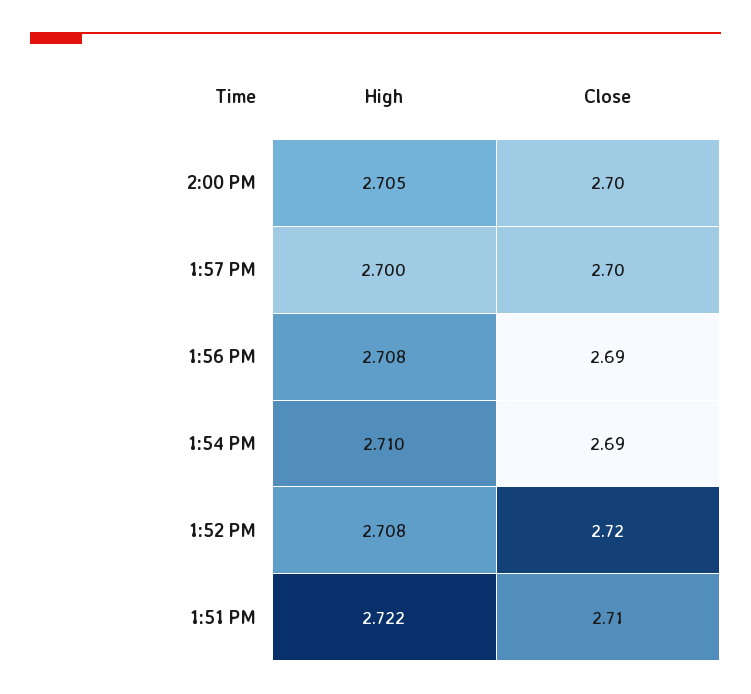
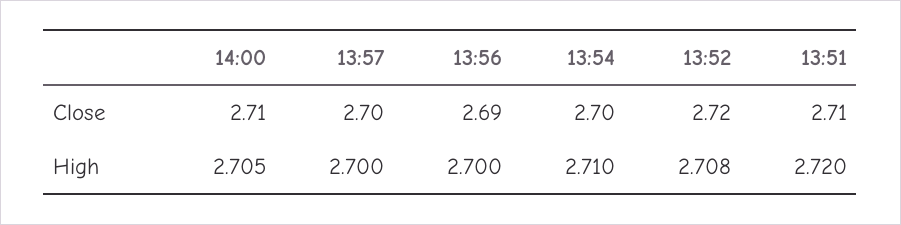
  {
    "High": {
      "2:00 PM": 2.705,
      "1:57 PM": 2.7,
-     "1:56 PM": 2.708,
+     "1:56 PM": 2.7,
      "1:54 PM": 2.71,
      "1:52 PM": 2.708,
-     "1:51 PM": 2.722
+     "1:51 PM": 2.72
    },
    "Close": {
-     "2:00 PM": 2.7,
+     "2:00 PM": 2.71,
      "1:57 PM": 2.7,
      "1:56 PM": 2.69,
-     "1:54 PM": 2.69,
+     "1:54 PM": 2.7,
      "1:52 PM": 2.72,
      "1:51 PM": 2.71
    }
  }

